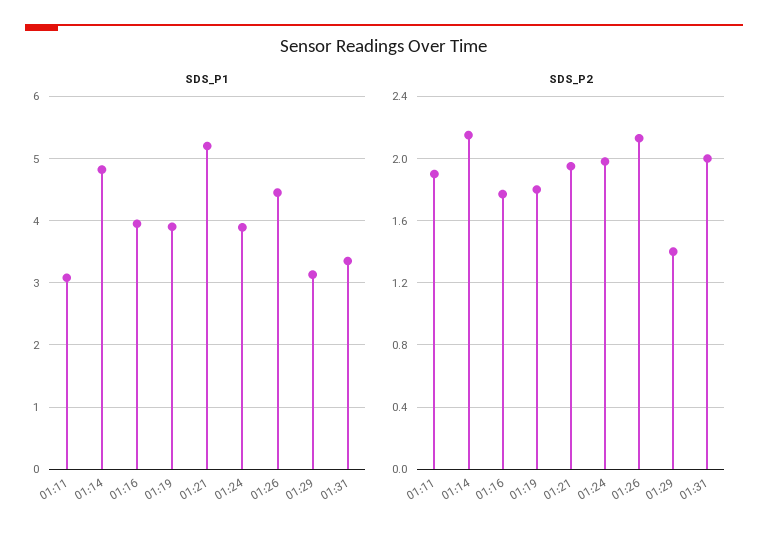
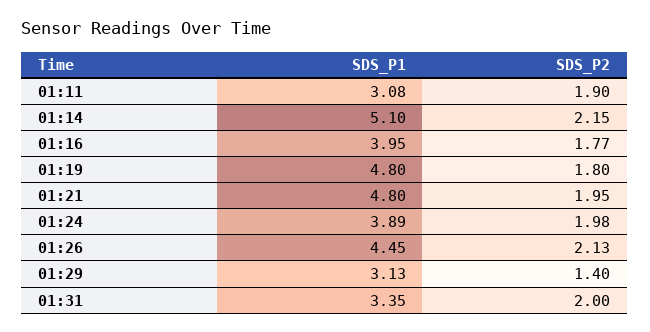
  {
    "SDS_P1": {
      "01:11": 3.08,
-     "01:14": 4.8,
+     "01:14": 5.1,
      "01:16": 3.95,
-     "01:19": 3.9,
+     "01:19": 4.8,
-     "01:21": 5.2,
+     "01:21": 4.8,
      "01:24": 3.89,
      "01:26": 4.45,
      "01:29": 3.13,
      "01:31": 3.35
    },
    "SDS_P2": {
      "01:11": 1.9,
      "01:14": 2.15,
      "01:16": 1.77,
      "01:19": 1.8,
      "01:21": 1.95,
      "01:24": 1.98,
      "01:26": 2.13,
      "01:29": 1.4,
      "01:31": 2
    }
  }

